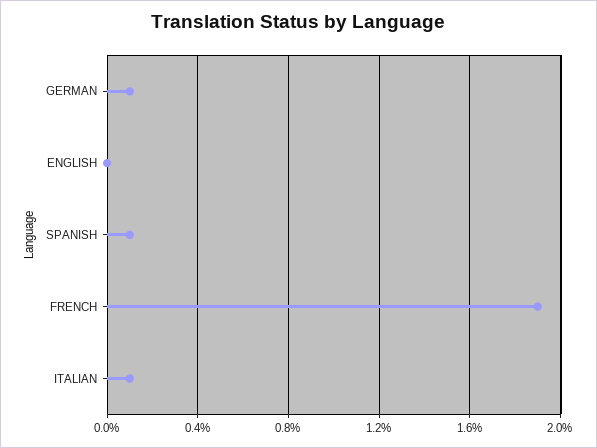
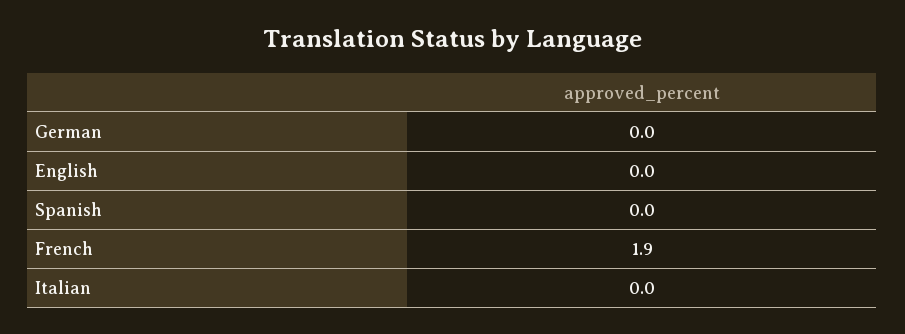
  {
-   "GERMAN": 0.1,
+   "GERMAN": 0,
    "ENGLISH": 0,
-   "SPANISH": 0.1,
+   "SPANISH": 0,
    "FRENCH": 1.9,
-   "ITALIAN": 0.1
+   "ITALIAN": 0
  }

